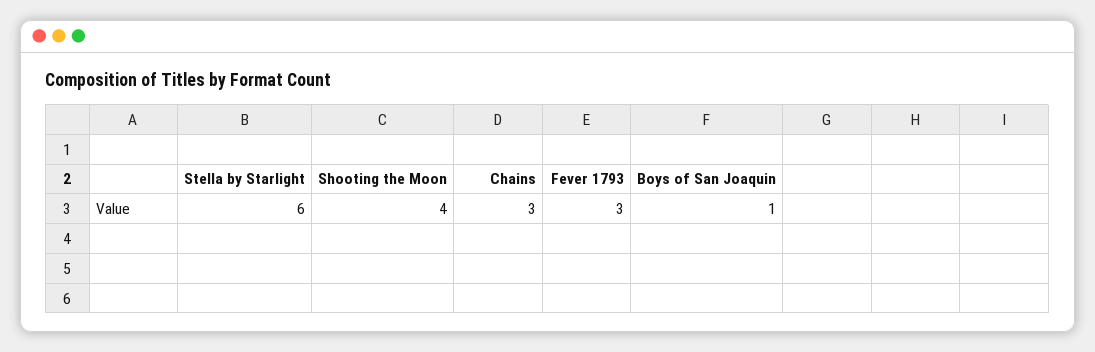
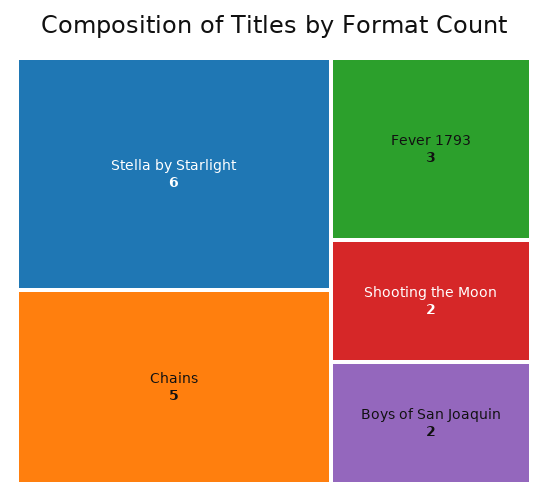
  {
    "Stella by Starlight": 6,
-   "Shooting the Moon": 4,
+   "Shooting the Moon": 2,
-   "Chains": 3,
+   "Chains": 5,
    "Fever 1793": 3,
-   "Boys of San Joaquin": 1
+   "Boys of San Joaquin": 2
  }

